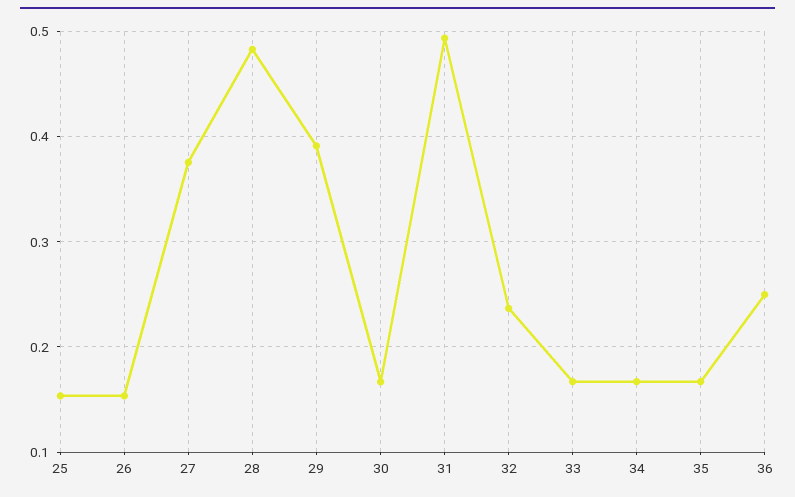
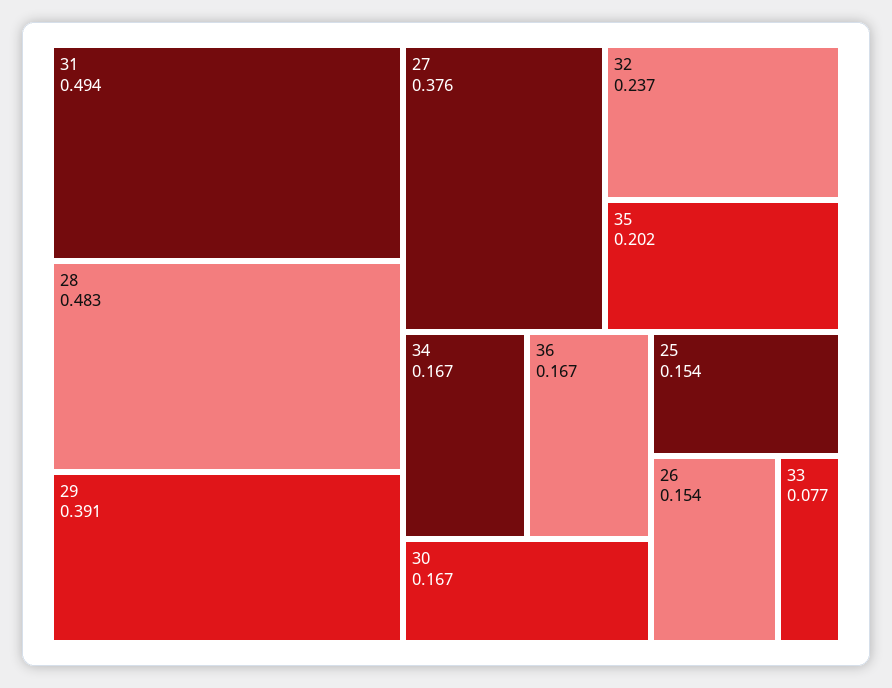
  {
    "25": 0.154,
    "26": 0.154,
    "27": 0.376,
    "28": 0.483,
    "29": 0.391,
    "30": 0.167,
    "31": 0.494,
    "32": 0.237,
-   "33": 0.17,
+   "33": 0.077,
    "34": 0.167,
-   "35": 0.17,
+   "35": 0.202,
-   "36": 0.25
+   "36": 0.167
  }

